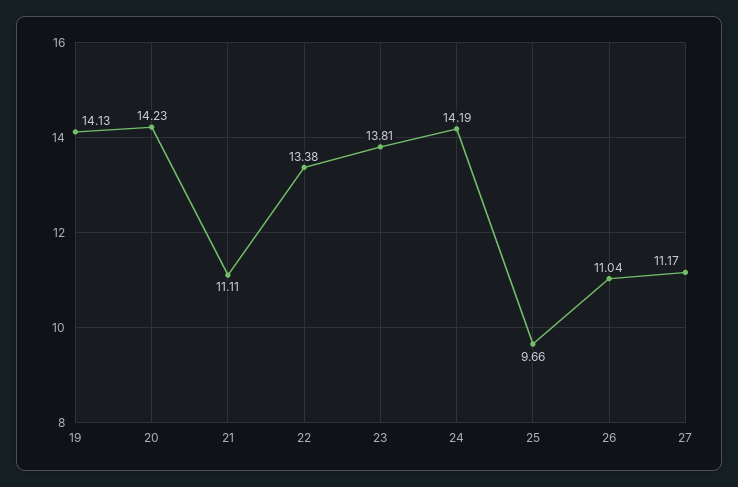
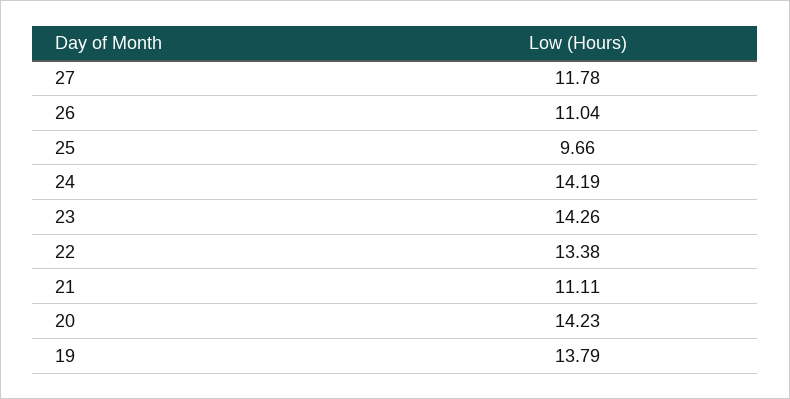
  {
-   "19": 14.13,
+   "19": 13.79,
    "20": 14.23,
    "21": 11.11,
    "22": 13.38,
-   "23": 13.81,
+   "23": 14.26,
    "24": 14.19,
    "25": 9.66,
    "26": 11.04,
-   "27": 11.17
+   "27": 11.78
  }

